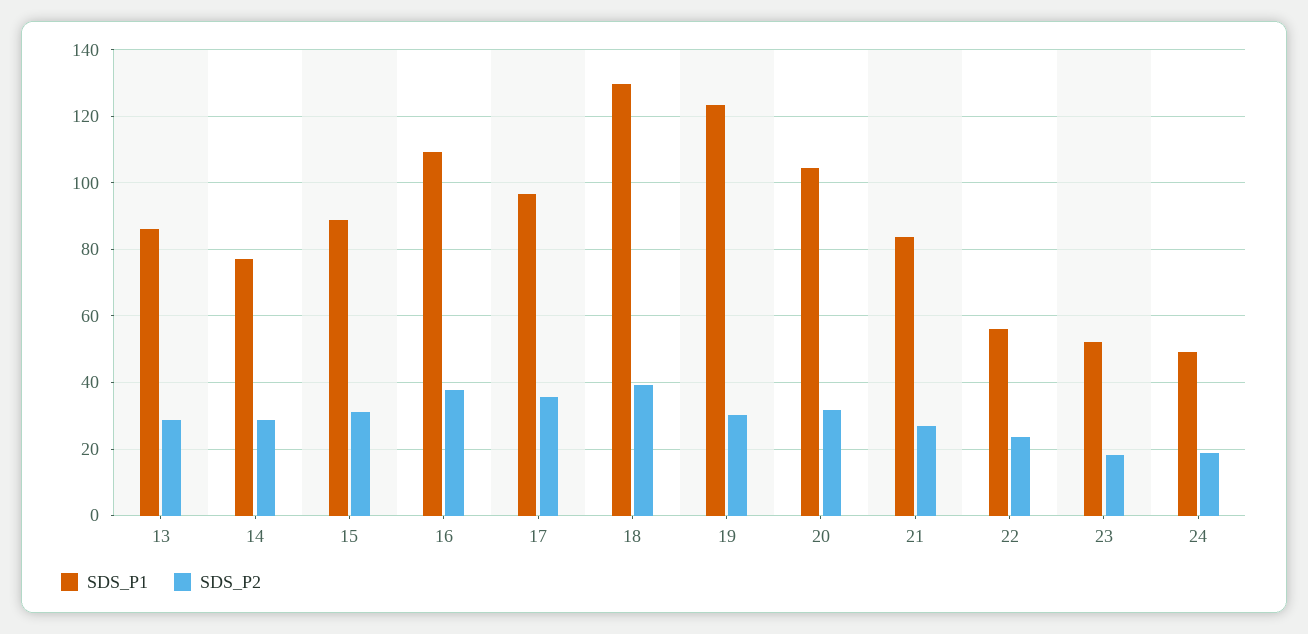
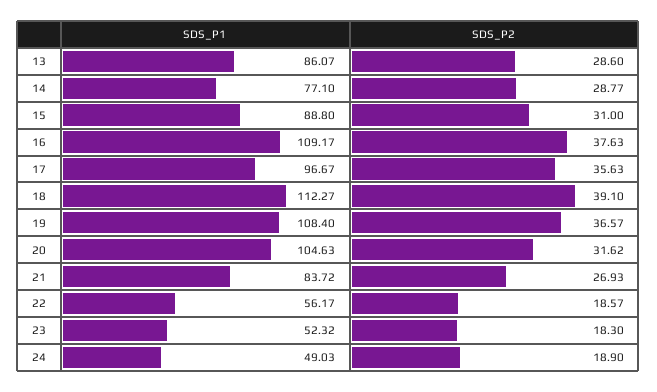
  {
    "SDS_P1": {
      "13": 86.07,
      "14": 77.1,
      "15": 88.8,
      "16": 109.17,
      "17": 96.67,
-     "18": 130,
+     "18": 112.27,
-     "19": 124,
+     "19": 108.4,
      "20": 104.63,
      "21": 83.72,
      "22": 56.17,
      "23": 52.32,
      "24": 49.03
    },
    "SDS_P2": {
      "13": 28.6,
      "14": 28.77,
      "15": 31,
      "16": 37.63,
      "17": 35.63,
      "18": 39.1,
-     "19": 30,
+     "19": 36.57,
      "20": 31.62,
      "21": 26.93,
-     "22": 24,
+     "22": 18.57,
      "23": 18.3,
      "24": 18.9
    }
  }

